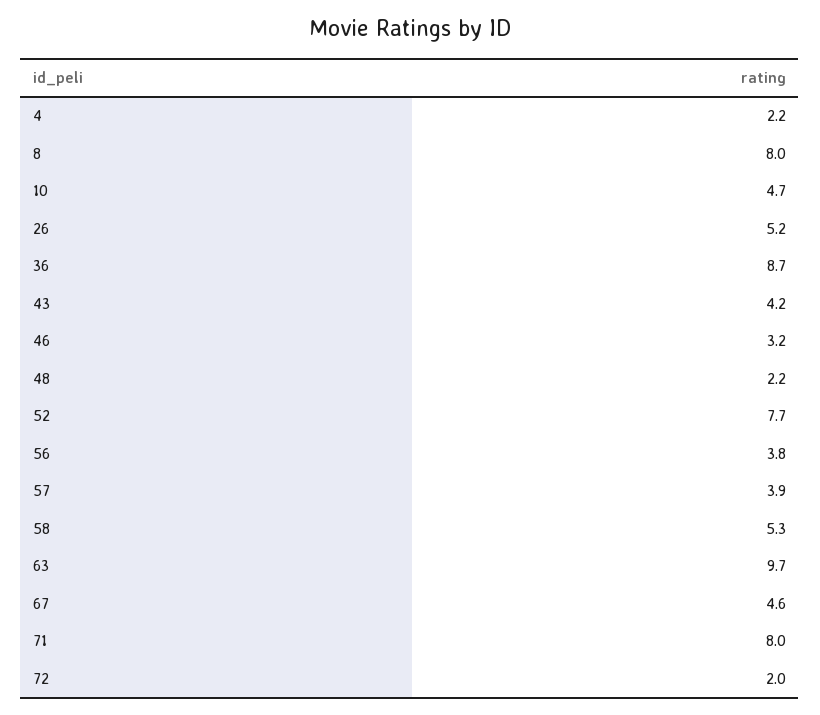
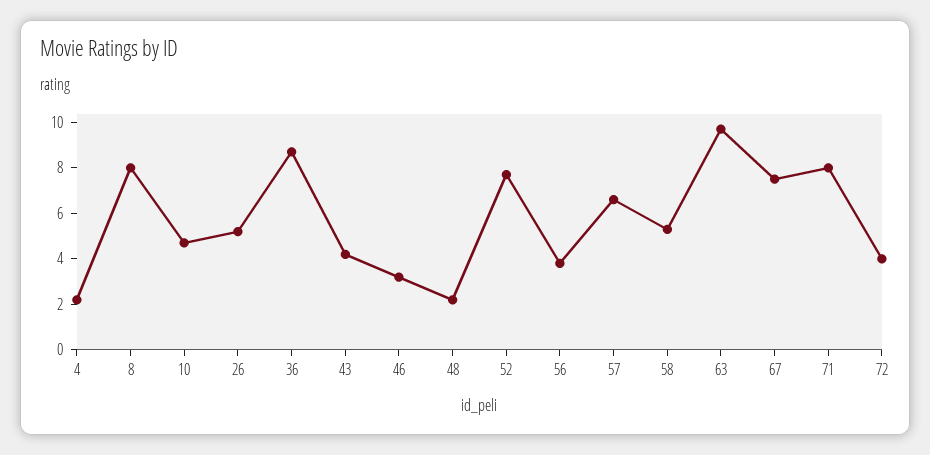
  {
    "4": 2.2,
    "8": 8,
    "10": 4.7,
    "26": 5.2,
    "36": 8.7,
    "43": 4.2,
    "46": 3.2,
    "48": 2.2,
    "52": 7.7,
    "56": 3.8,
-   "57": 3.9,
+   "57": 6.5,
    "58": 5.3,
    "63": 9.7,
-   "67": 4.6,
+   "67": 7.5,
    "71": 8,
-   "72": 2
+   "72": 4
  }

